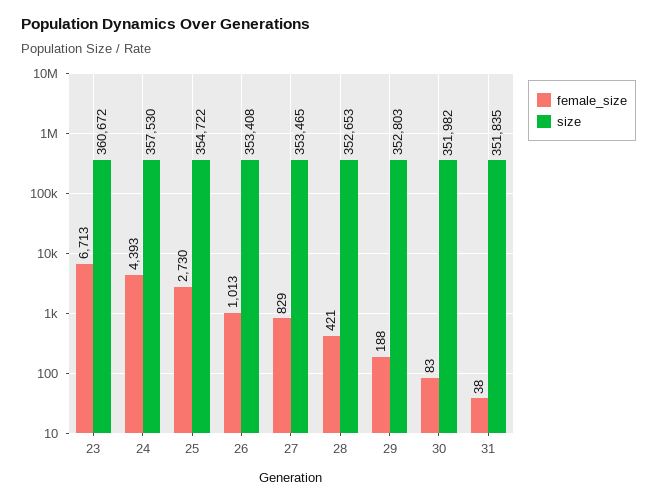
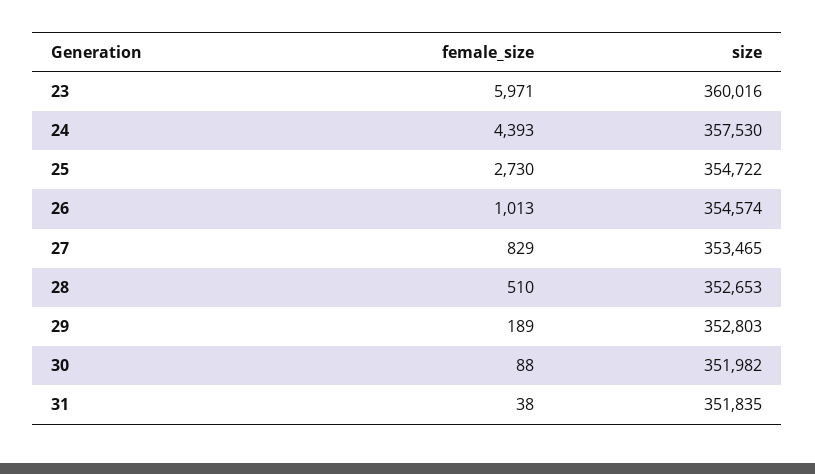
  {
    "female_size": {
-     "23": 6713,
+     "23": 5971,
      "24": 4393,
      "25": 2730,
      "26": 1013,
      "27": 829,
-     "28": 421,
+     "28": 510,
-     "29": 188,
+     "29": 189,
-     "30": 83,
+     "30": 88,
      "31": 38
    },
    "size": {
-     "23": 360672,
+     "23": 360016,
      "24": 357530,
      "25": 354722,
-     "26": 353408,
+     "26": 354574,
      "27": 353465,
      "28": 352653,
      "29": 352803,
      "30": 351982,
      "31": 351835
    }
  }

